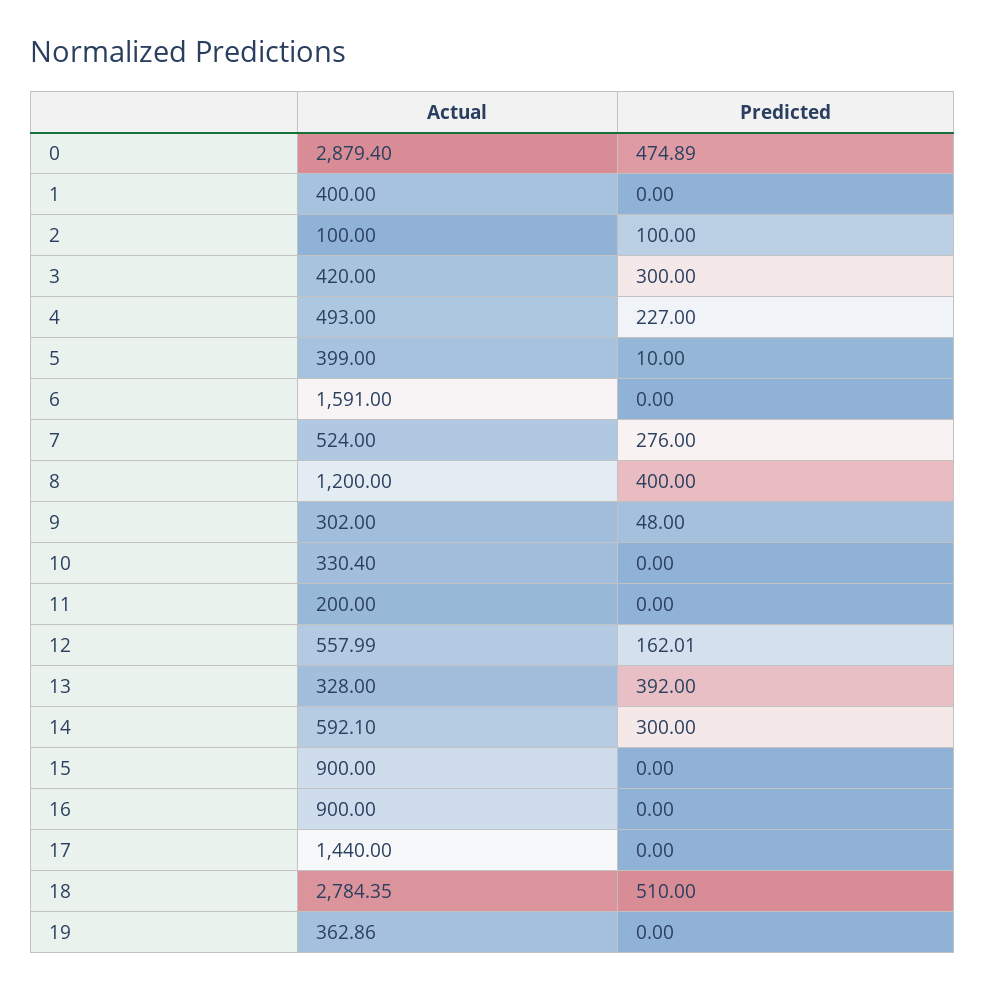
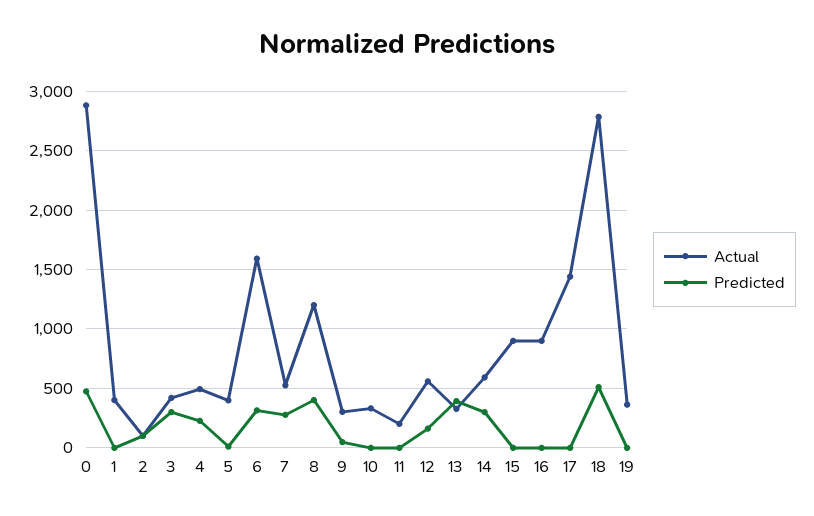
  {
    "Actual": {
      "0": 2879.4,
      "1": 400,
      "2": 100,
      "3": 420,
      "4": 493,
      "5": 399,
      "6": 1591,
      "7": 524,
      "8": 1200,
      "9": 302,
      "10": 330.4,
      "11": 200,
      "12": 557.99,
      "13": 328,
      "14": 592.1,
      "15": 900,
      "16": 900,
      "17": 1440,
      "18": 2784.35,
      "19": 362.86
    },
    "Predicted": {
      "0": 474.89,
      "1": 0,
      "2": 100,
      "3": 300,
      "4": 227,
      "5": 10,
-     "6": 0,
+     "6": 300,
      "7": 276,
      "8": 400,
      "9": 48,
      "10": 0,
      "11": 0,
      "12": 162.01,
      "13": 392,
      "14": 300,
      "15": 0,
      "16": 0,
      "17": 0,
      "18": 510,
      "19": 0
    }
  }

